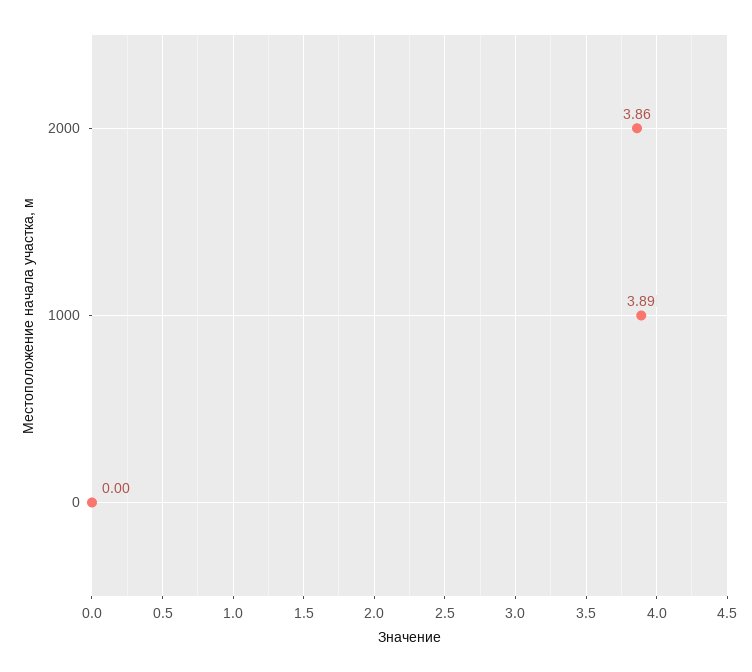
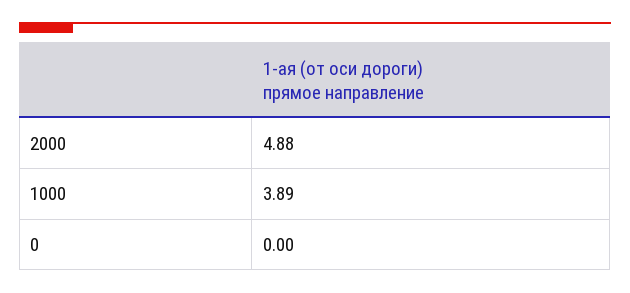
  {
-   "2000": 3.86,
+   "2000": 4.88,
    "1000": 3.89,
    "0": 0
  }

